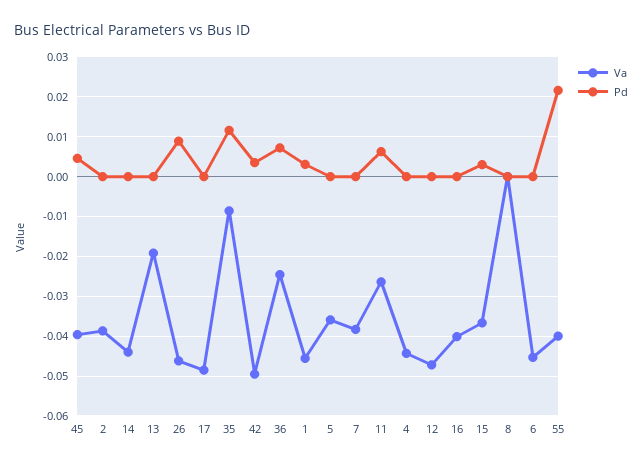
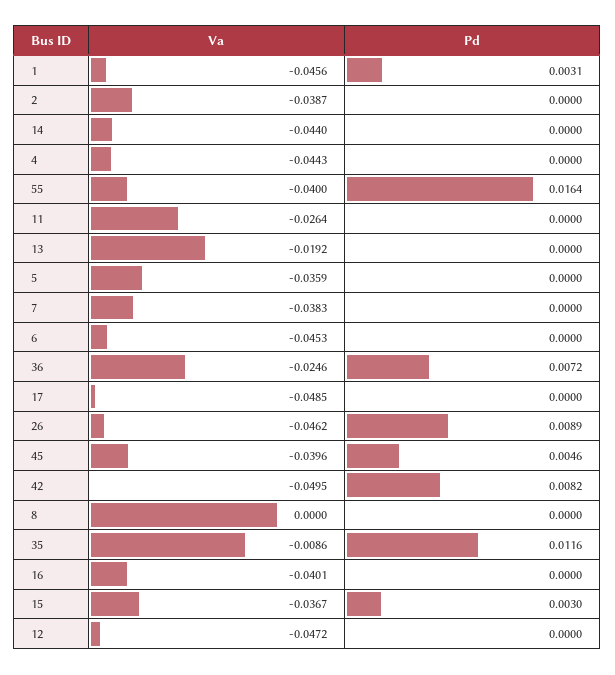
  {
    "Va": {
      "45": -0.0396,
      "2": -0.0387,
      "14": -0.044,
      "13": -0.0192,
      "26": -0.0462,
      "17": -0.0485,
      "35": -0.0086,
      "42": -0.0495,
      "36": -0.0246,
      "1": -0.0456,
      "5": -0.0359,
      "7": -0.0383,
      "11": -0.0264,
      "4": -0.0443,
      "12": -0.0472,
      "16": -0.0401,
      "15": -0.0367,
      "8": 0,
      "6": -0.0453,
      "55": -0.04
    },
    "Pd": {
      "45": 0.0046,
      "2": 0,
      "14": 0,
      "13": 0,
      "26": 0.0089,
      "17": 0,
      "35": 0.0116,
-     "42": 0.004,
+     "42": 0.0082,
      "36": 0.0072,
      "1": 0.0031,
      "5": 0,
      "7": 0,
-     "11": 0.006,
+     "11": 0,
      "4": 0,
      "12": 0,
      "16": 0,
      "15": 0.003,
      "8": 0,
      "6": 0,
-     "55": 0.022
+     "55": 0.0164
    }
  }

